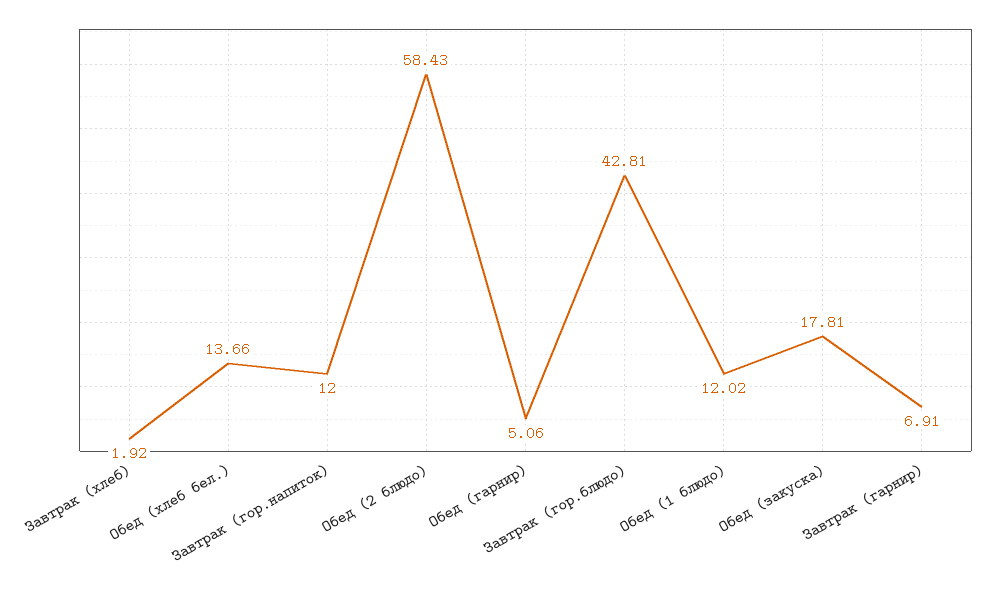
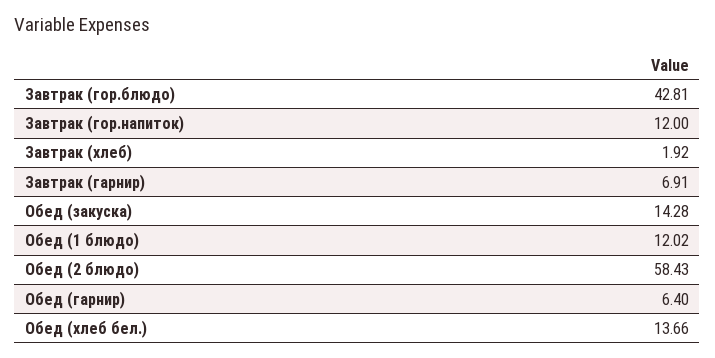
  {
    "Завтрак (хлеб)": 1.92,
    "Обед (хлеб бел.)": 13.66,
    "Завтрак (гор.напиток)": 12,
    "Обед (2 блюдо)": 58.43,
-   "Обед (гарнир)": 5.06,
+   "Обед (гарнир)": 6.4,
    "Завтрак (гор.блюдо)": 42.81,
    "Обед (1 блюдо)": 12.02,
-   "Обед (закуска)": 17.81,
+   "Обед (закуска)": 14.28,
    "Завтрак (гарнир)": 6.91
  }

